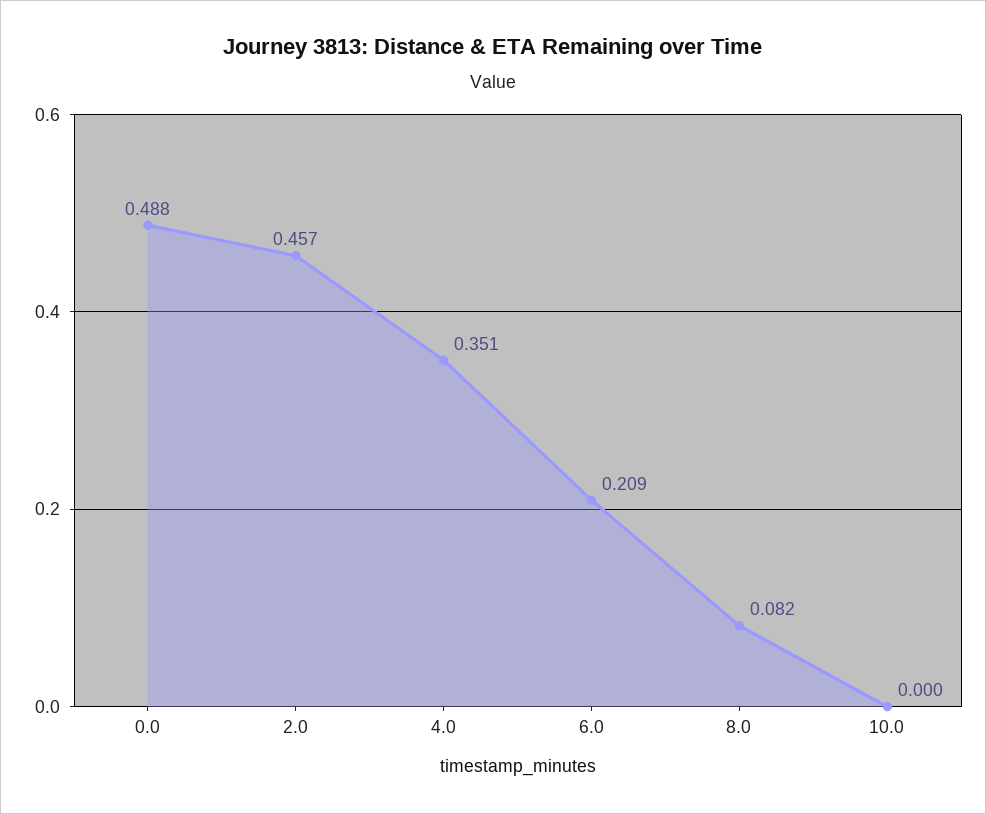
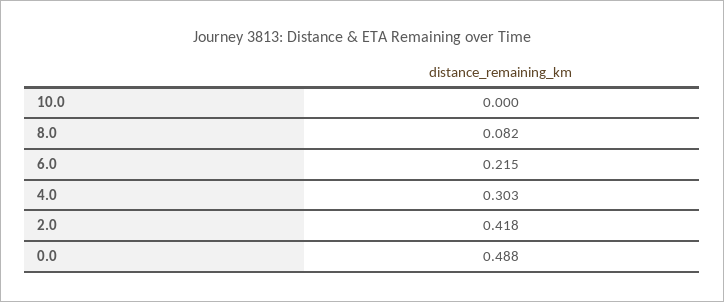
  {
    "0.0": 0.488,
-   "2.0": 0.457,
+   "2.0": 0.418,
-   "4.0": 0.351,
+   "4.0": 0.303,
-   "6.0": 0.209,
+   "6.0": 0.215,
    "8.0": 0.082,
    "10.0": 0
  }

